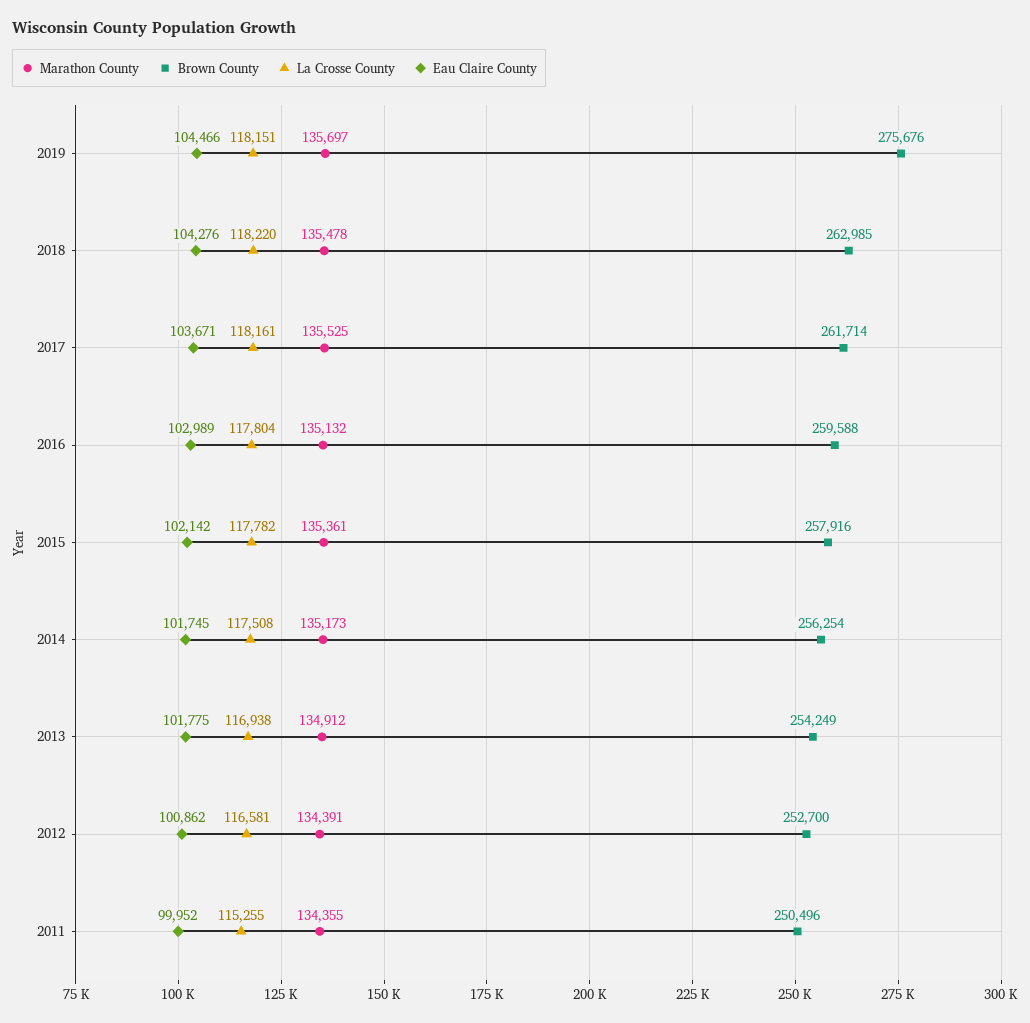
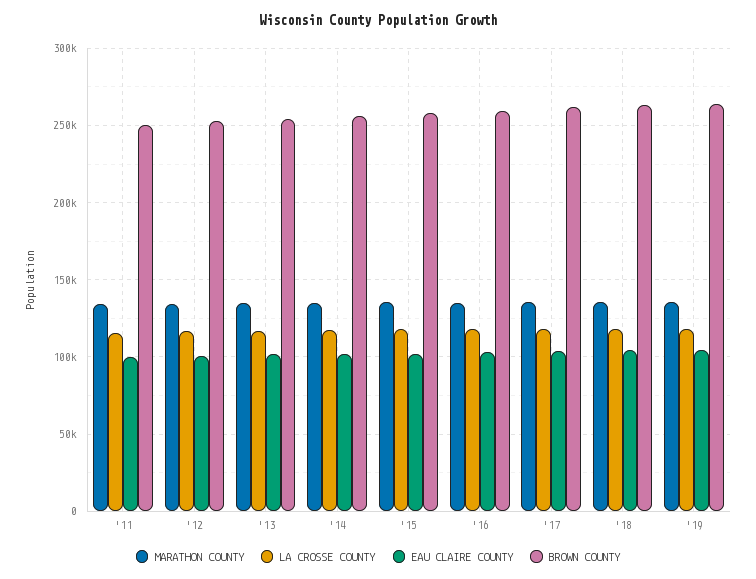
  {
    "Marathon County": {
      "2019": 135697,
      "2018": 135478,
      "2017": 135525,
      "2016": 135132,
      "2015": 135361,
      "2014": 135173,
      "2013": 134912,
      "2012": 134391,
      "2011": 134355
    },
    "Brown County": {
-     "2019": 275676,
+     "2019": 265000,
      "2018": 262985,
      "2017": 261714,
      "2016": 259588,
      "2015": 257916,
      "2014": 256254,
      "2013": 254249,
      "2012": 252700,
      "2011": 250496
    },
    "La Crosse County": {
      "2019": 118151,
      "2018": 118220,
      "2017": 118161,
      "2016": 117804,
      "2015": 117782,
      "2014": 117508,
      "2013": 116938,
      "2012": 116581,
      "2011": 115255
    },
    "Eau Claire County": {
      "2019": 104466,
      "2018": 104276,
      "2017": 103671,
      "2016": 102989,
      "2015": 102142,
      "2014": 101745,
      "2013": 101775,
      "2012": 100862,
      "2011": 99952
    }
  }

